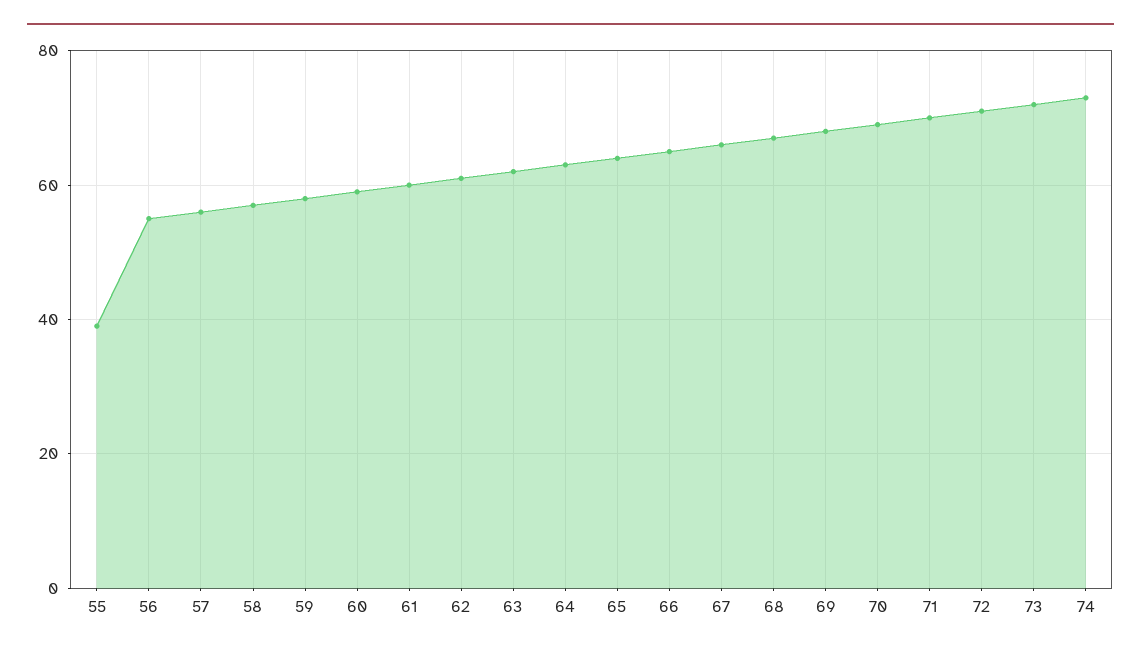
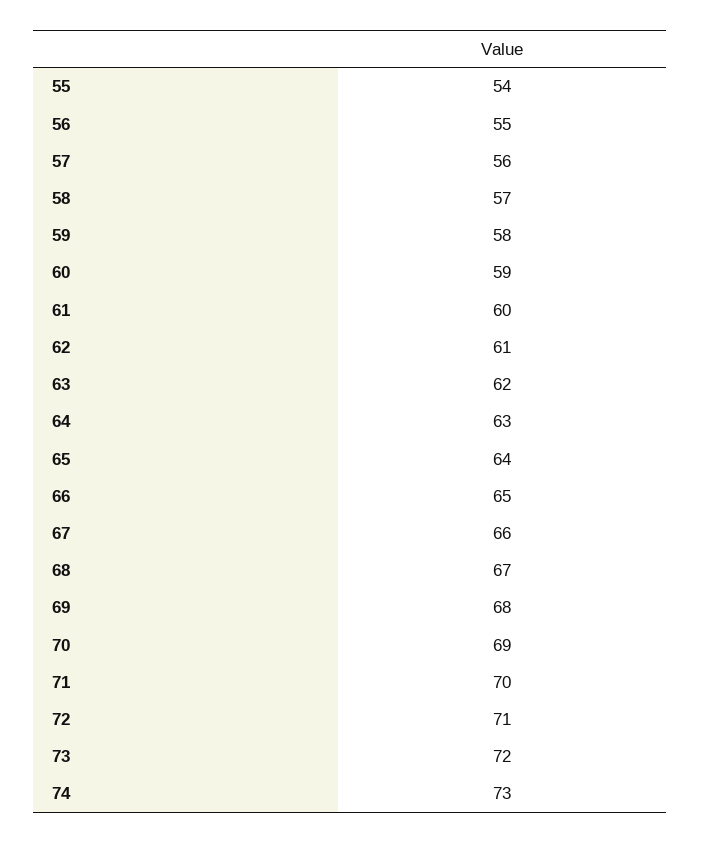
  {
-   "55": 40,
+   "55": 54,
    "56": 55,
    "57": 56,
    "58": 57,
    "59": 58,
    "60": 59,
    "61": 60,
    "62": 61,
    "63": 62,
    "64": 63,
    "65": 64,
    "66": 65,
    "67": 66,
    "68": 67,
    "69": 68,
    "70": 69,
    "71": 70,
    "72": 71,
    "73": 72,
    "74": 73
  }

